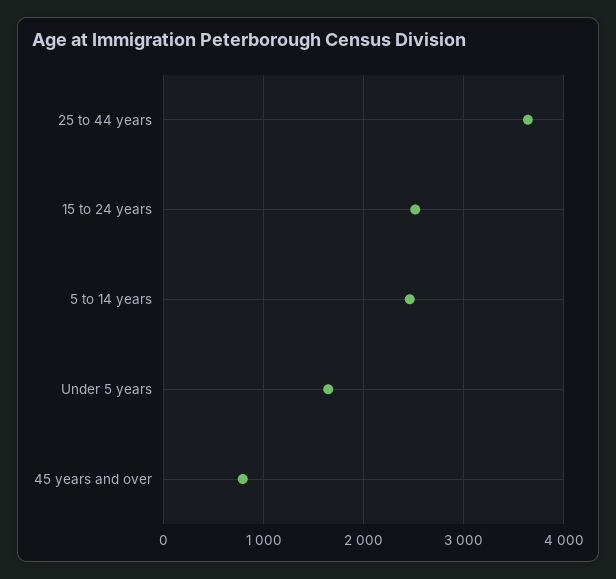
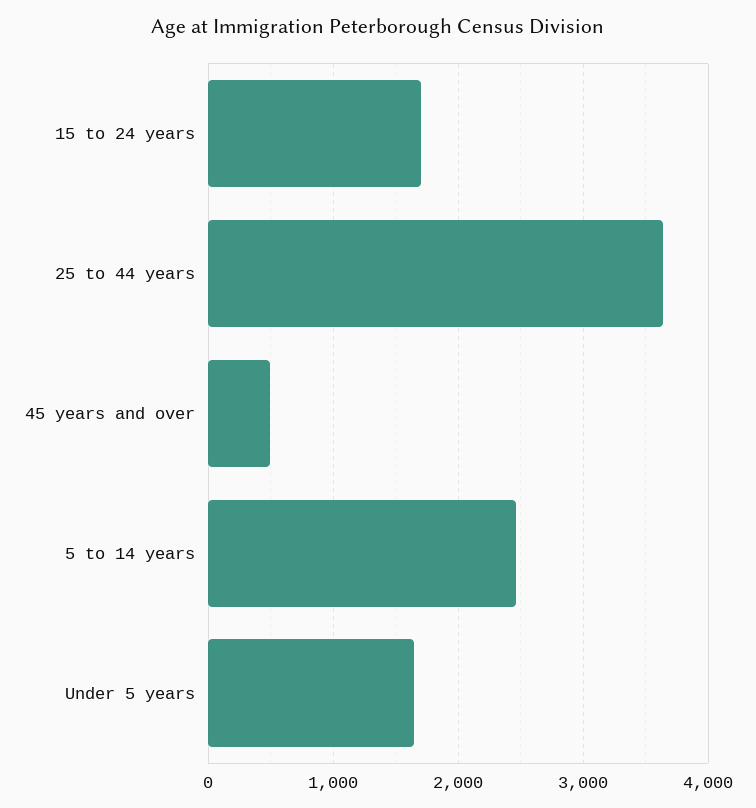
  {
    "25 to 44 years": 3600,
-   "15 to 24 years": 2500,
+   "15 to 24 years": 1700,
    "5 to 14 years": 2500,
    "Under 5 years": 1600,
-   "45 years and over": 800
+   "45 years and over": 500
  }

